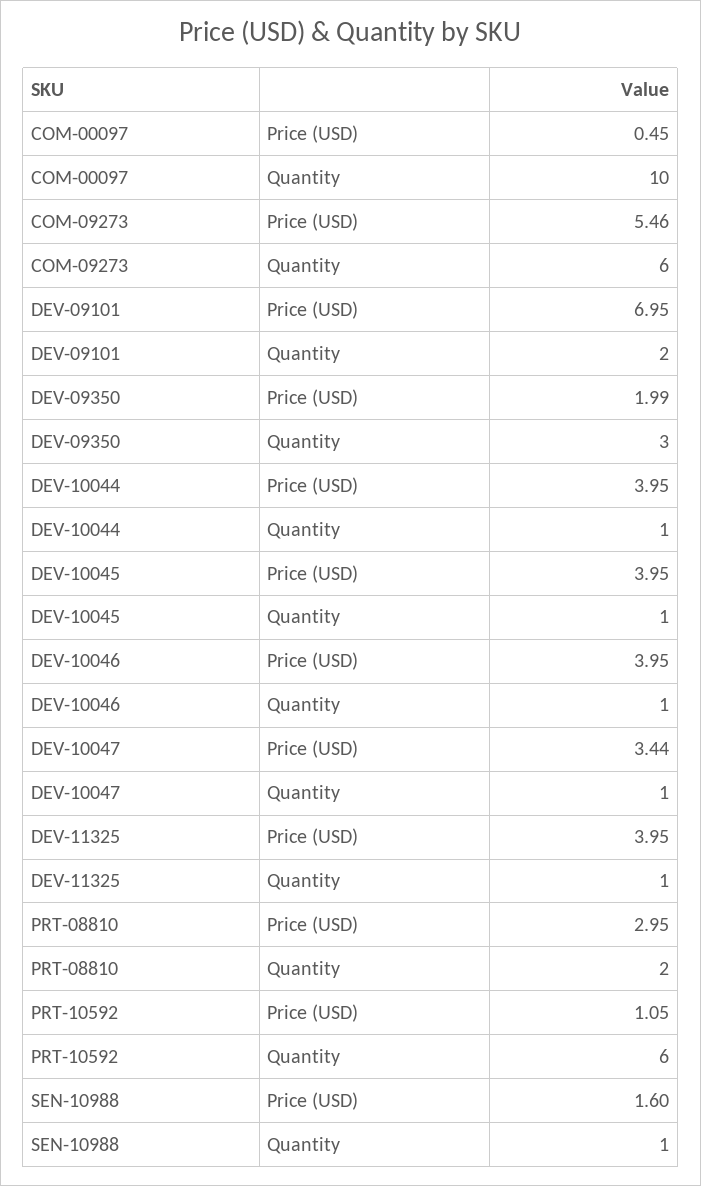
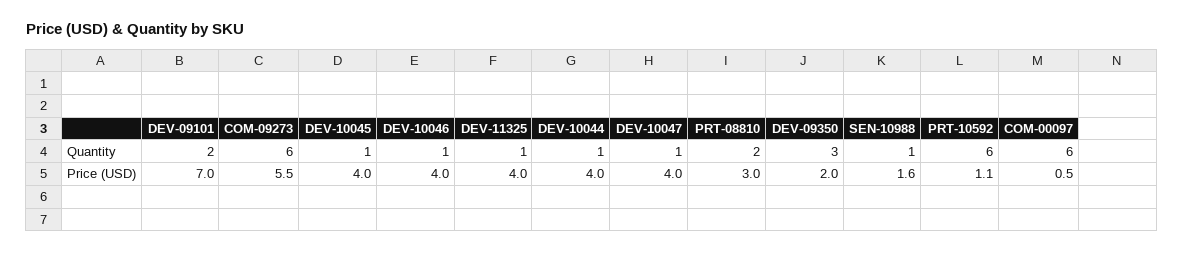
  {
    "COM-00097": {
      "Price (USD)": 0.45,
-     "Quantity": 10
+     "Quantity": 6
    },
    "COM-09273": {
      "Price (USD)": 5.46,
      "Quantity": 6
    },
    "DEV-09101": {
      "Price (USD)": 6.95,
      "Quantity": 2
    },
    "DEV-09350": {
      "Price (USD)": 1.99,
      "Quantity": 3
    },
    "DEV-10044": {
      "Price (USD)": 3.95,
      "Quantity": 1
    },
    "DEV-10045": {
      "Price (USD)": 3.95,
      "Quantity": 1
    },
    "DEV-10046": {
      "Price (USD)": 3.95,
      "Quantity": 1
    },
    "DEV-10047": {
-     "Price (USD)": 3.44,
+     "Price (USD)": 4,
      "Quantity": 1
    },
    "DEV-11325": {
      "Price (USD)": 3.95,
      "Quantity": 1
    },
    "PRT-08810": {
      "Price (USD)": 2.95,
      "Quantity": 2
    },
    "PRT-10592": {
      "Price (USD)": 1.05,
      "Quantity": 6
    },
    "SEN-10988": {
      "Price (USD)": 1.6,
      "Quantity": 1
    }
  }

